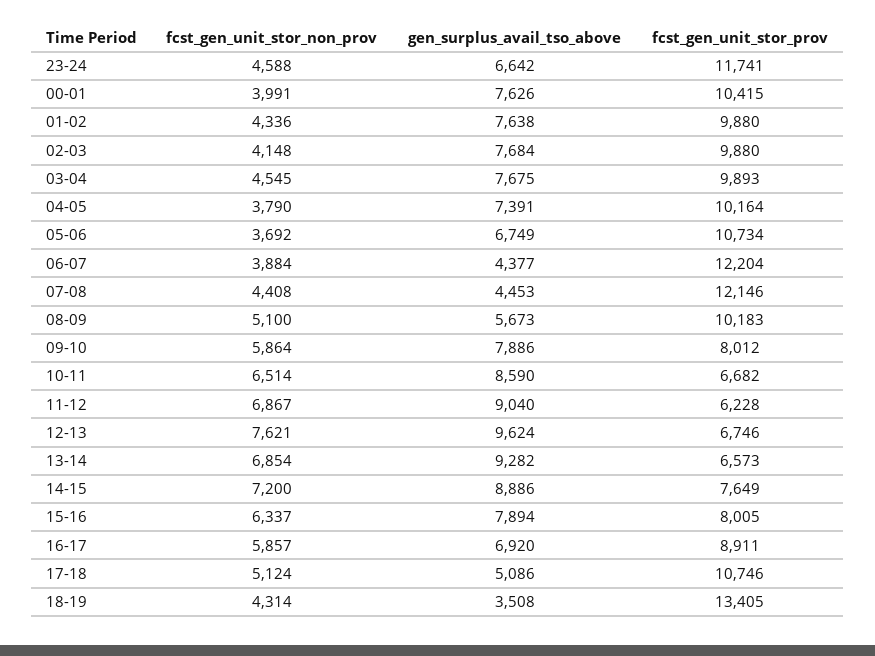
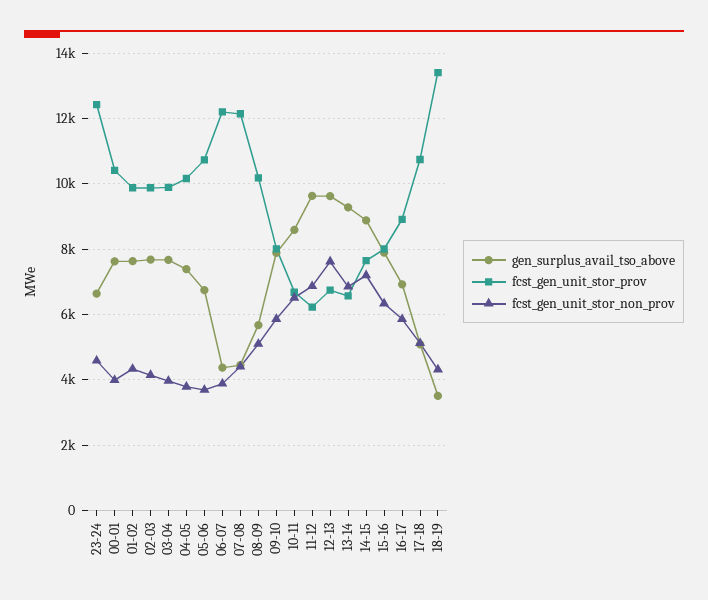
  {
    "fcst_gen_unit_stor_non_prov": {
      "23-24": 4588,
      "00-01": 3991,
      "01-02": 4336,
      "02-03": 4148,
-     "03-04": 4545,
+     "03-04": 4000,
      "04-05": 3790,
      "05-06": 3692,
      "06-07": 3884,
      "07-08": 4408,
      "08-09": 5100,
      "09-10": 5864,
      "10-11": 6514,
      "11-12": 6867,
      "12-13": 7621,
      "13-14": 6854,
      "14-15": 7200,
      "15-16": 6337,
      "16-17": 5857,
      "17-18": 5124,
      "18-19": 4314
    },
    "gen_surplus_avail_tso_above": {
      "23-24": 6642,
      "00-01": 7626,
      "01-02": 7638,
      "02-03": 7684,
      "03-04": 7675,
      "04-05": 7391,
      "05-06": 6749,
      "06-07": 4377,
      "07-08": 4453,
      "08-09": 5673,
      "09-10": 7886,
      "10-11": 8590,
-     "11-12": 9040,
+     "11-12": 9600,
      "12-13": 9624,
      "13-14": 9282,
      "14-15": 8886,
      "15-16": 7894,
      "16-17": 6920,
      "17-18": 5086,
      "18-19": 3508
    },
    "fcst_gen_unit_stor_prov": {
-     "23-24": 11741,
+     "23-24": 12400,
      "00-01": 10415,
      "01-02": 9880,
      "02-03": 9880,
      "03-04": 9893,
      "04-05": 10164,
      "05-06": 10734,
      "06-07": 12204,
      "07-08": 12146,
      "08-09": 10183,
      "09-10": 8012,
      "10-11": 6682,
      "11-12": 6228,
      "12-13": 6746,
      "13-14": 6573,
      "14-15": 7649,
      "15-16": 8005,
      "16-17": 8911,
      "17-18": 10746,
      "18-19": 13405
    }
  }

